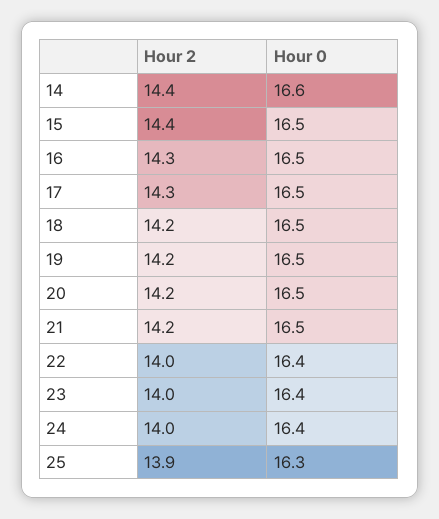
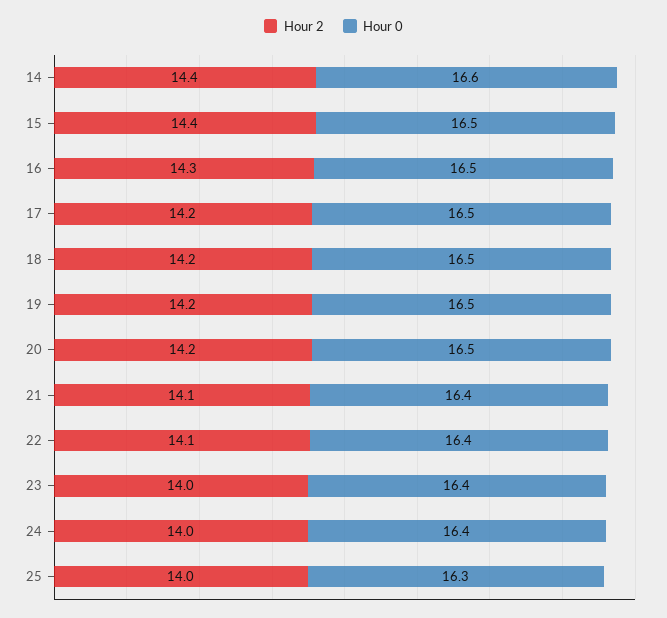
  {
    "Hour 2": {
      "14": 14.4,
      "15": 14.4,
      "16": 14.3,
-     "17": 14.3,
+     "17": 14.2,
      "18": 14.2,
      "19": 14.2,
      "20": 14.2,
-     "21": 14.2,
+     "21": 14.1,
-     "22": 14,
+     "22": 14.1,
      "23": 14,
      "24": 14,
-     "25": 13.9
+     "25": 14
    },
    "Hour 0": {
      "14": 16.6,
      "15": 16.5,
      "16": 16.5,
      "17": 16.5,
      "18": 16.5,
      "19": 16.5,
      "20": 16.5,
-     "21": 16.5,
+     "21": 16.4,
      "22": 16.4,
      "23": 16.4,
      "24": 16.4,
      "25": 16.3
    }
  }

